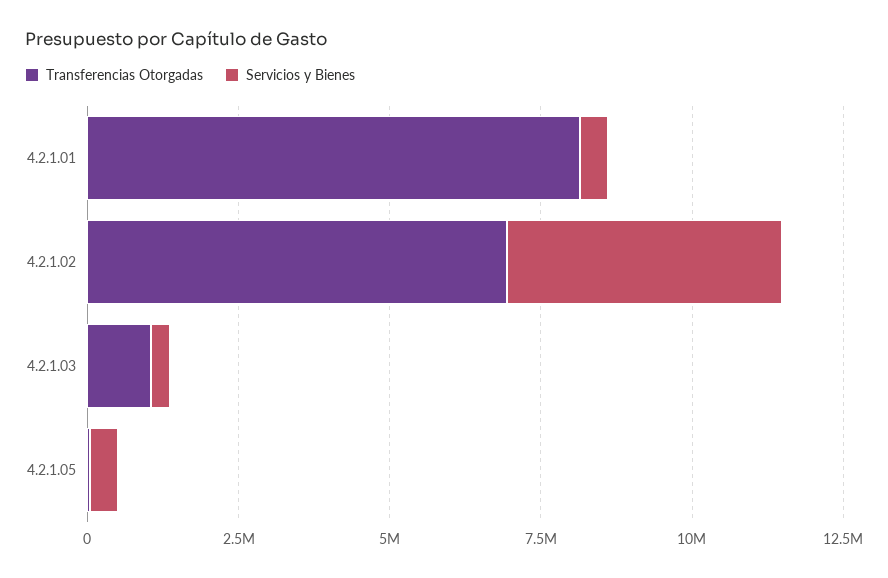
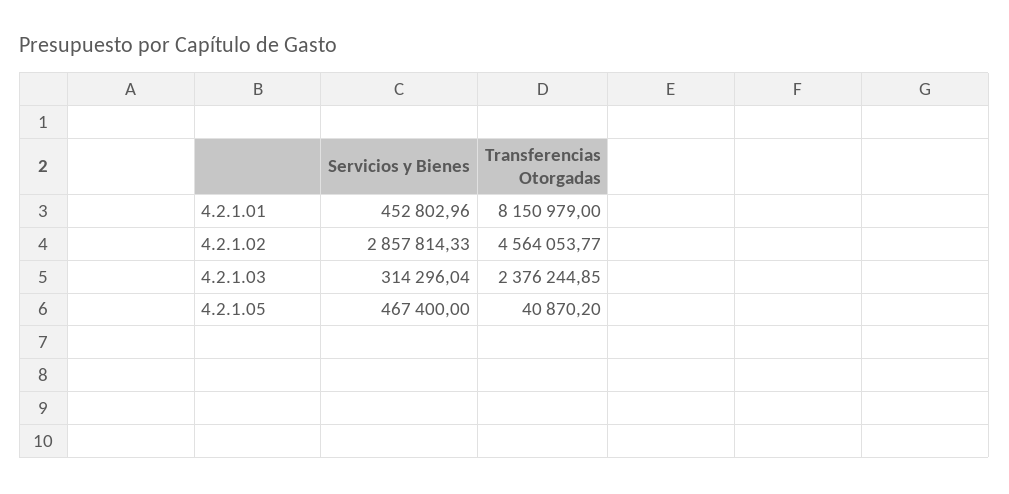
  {
    "Transferencias Otorgadas": {
      "4.2.1.01": 8150979,
-     "4.2.1.02": 7000000,
+     "4.2.1.02": 4564053.77,
-     "4.2.1.03": 1000000,
+     "4.2.1.03": 2376244.85,
      "4.2.1.05": 40870.2
    },
    "Servicios y Bienes": {
      "4.2.1.01": 452802.96,
-     "4.2.1.02": 4500000,
+     "4.2.1.02": 2857814.33,
      "4.2.1.03": 314296.04,
      "4.2.1.05": 467400
    }
  }

